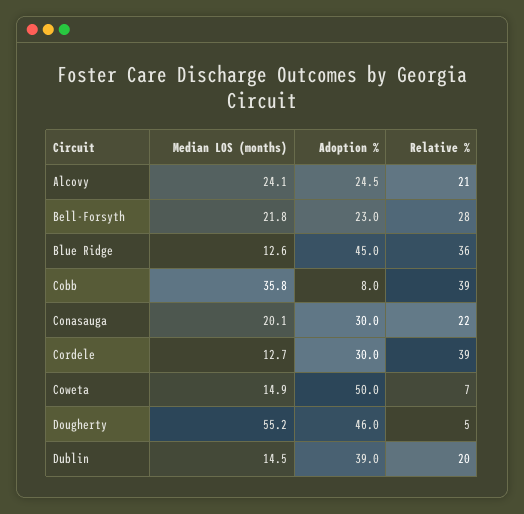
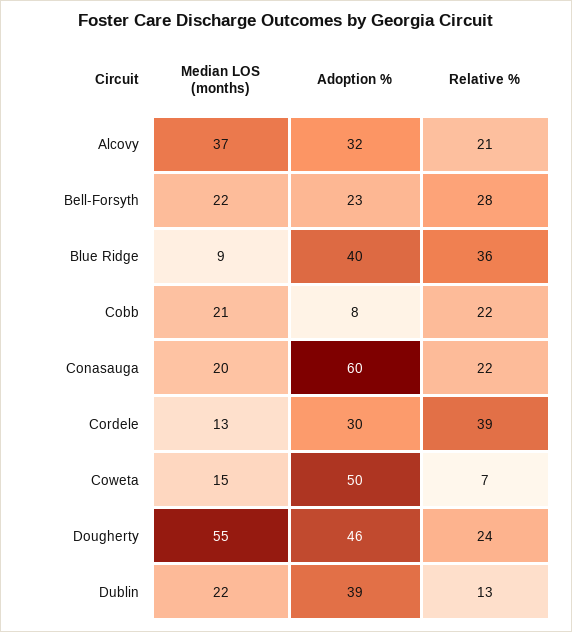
  {
    "Median LOS (months)": {
-     "Alcovy": 24.1,
+     "Alcovy": 37,
      "Bell-Forsyth": 21.8,
-     "Blue Ridge": 12.6,
+     "Blue Ridge": 9,
-     "Cobb": 35.8,
+     "Cobb": 21,
      "Conasauga": 20.1,
      "Cordele": 12.7,
      "Coweta": 14.9,
      "Dougherty": 55.2,
-     "Dublin": 14.5
+     "Dublin": 22
    },
    "Adoption %": {
-     "Alcovy": 24.5,
+     "Alcovy": 32,
      "Bell-Forsyth": 23,
-     "Blue Ridge": 45,
+     "Blue Ridge": 40,
      "Cobb": 8,
-     "Conasauga": 30,
+     "Conasauga": 60,
      "Cordele": 30,
      "Coweta": 50,
      "Dougherty": 46,
      "Dublin": 39
    },
    "Relative %": {
      "Alcovy": 21,
      "Bell-Forsyth": 28,
      "Blue Ridge": 36,
-     "Cobb": 39,
+     "Cobb": 22,
      "Conasauga": 22,
      "Cordele": 39,
      "Coweta": 7,
-     "Dougherty": 5,
+     "Dougherty": 24,
-     "Dublin": 20
+     "Dublin": 13
    }
  }

